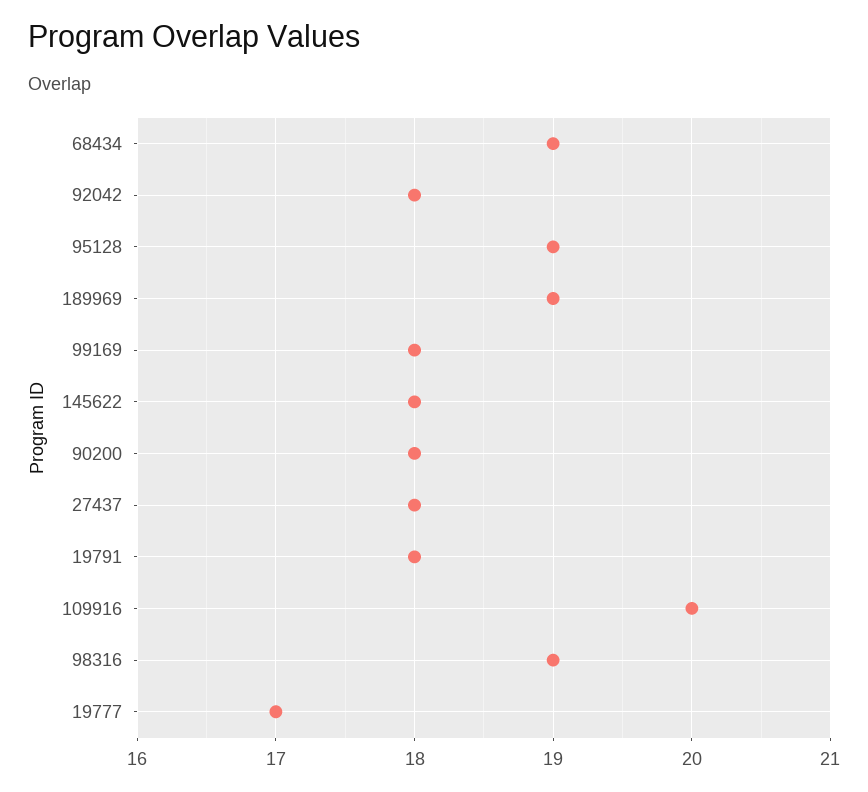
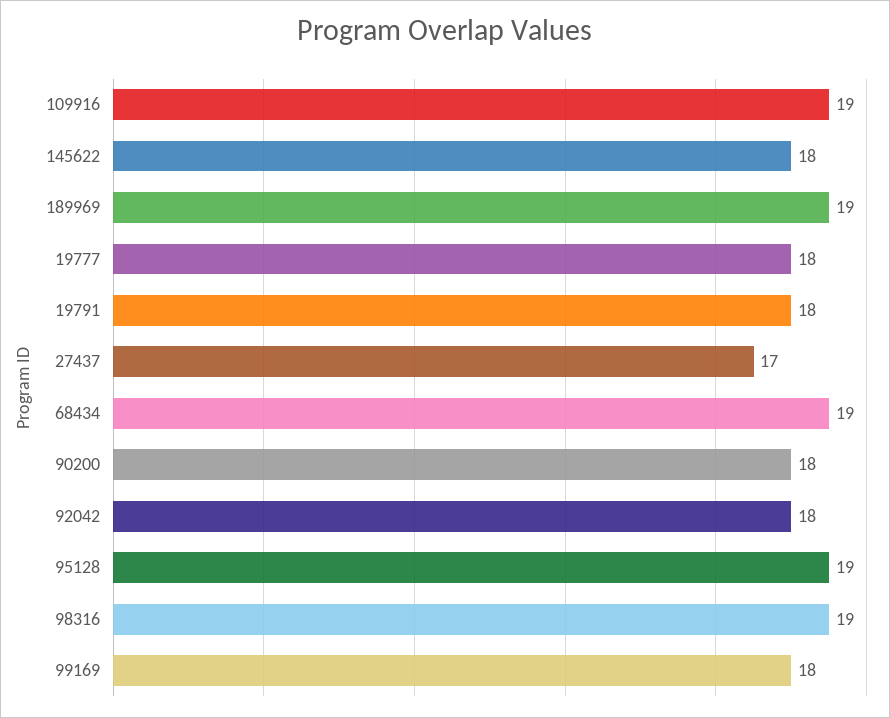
  {
    "68434": 19,
    "92042": 18,
    "95128": 19,
    "189969": 19,
    "99169": 18,
    "145622": 18,
    "90200": 18,
-   "27437": 18,
+   "27437": 17,
    "19791": 18,
-   "109916": 20,
+   "109916": 19,
    "98316": 19,
-   "19777": 17
+   "19777": 18
  }

